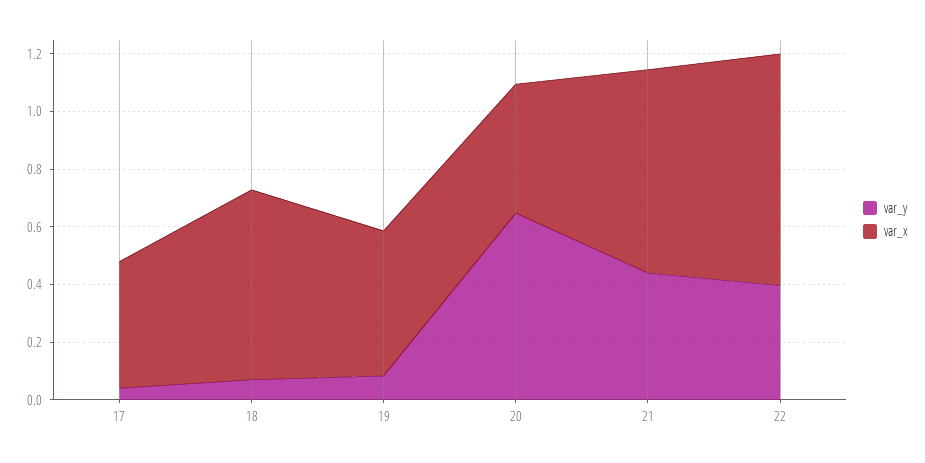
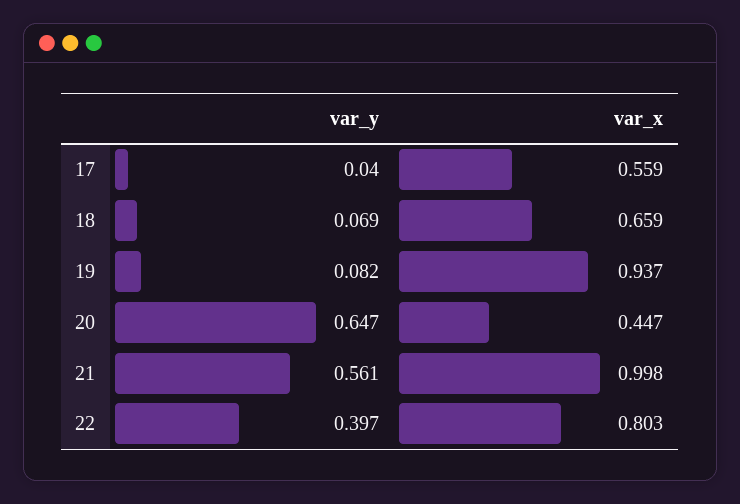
  {
    "var_y": {
      "17": 0.04,
      "18": 0.069,
      "19": 0.082,
      "20": 0.647,
-     "21": 0.45,
+     "21": 0.561,
      "22": 0.397
    },
    "var_x": {
-     "17": 0.45,
+     "17": 0.559,
      "18": 0.659,
-     "19": 0.5,
+     "19": 0.937,
      "20": 0.447,
-     "21": 0.7,
+     "21": 0.998,
      "22": 0.803
    }
  }

